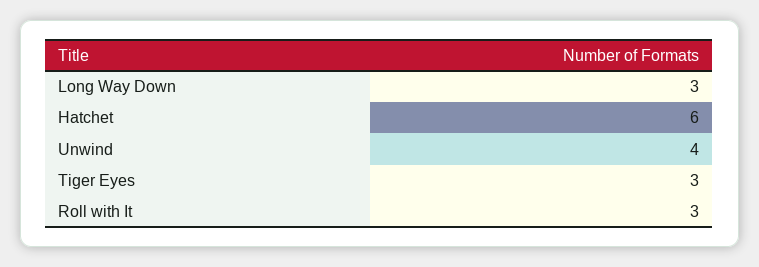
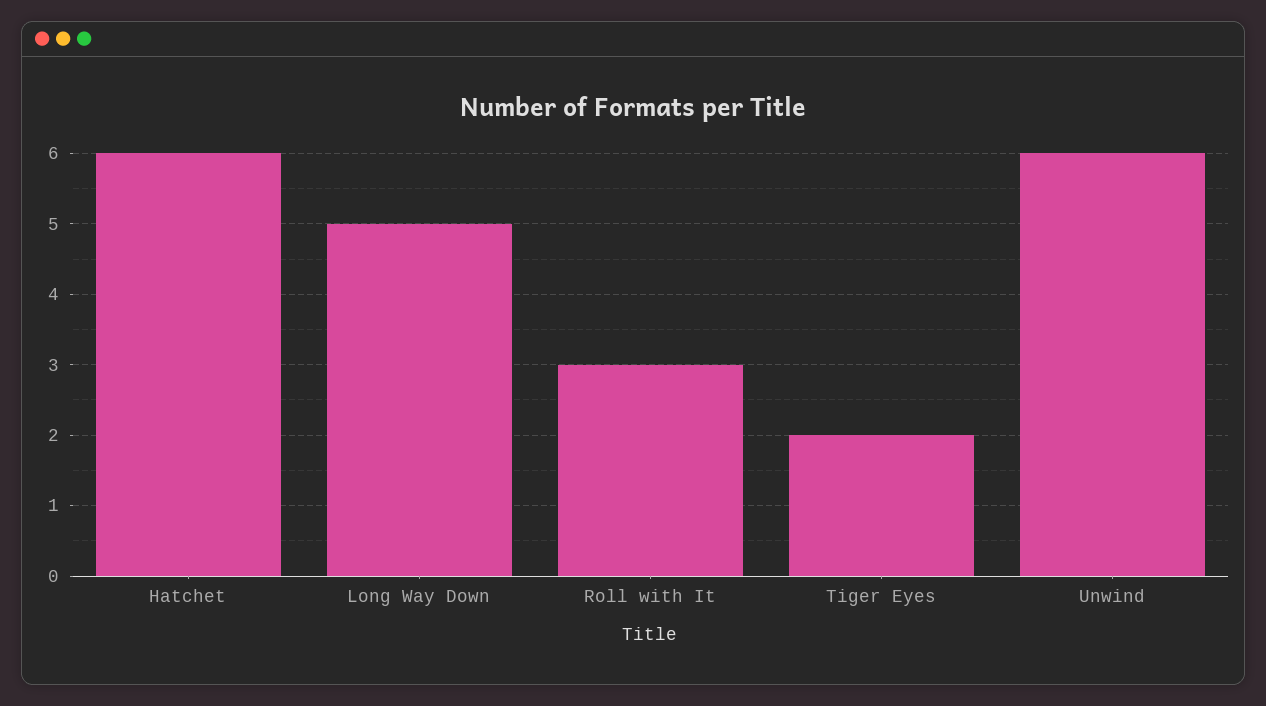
  {
-   "Long Way Down": 3,
+   "Long Way Down": 5,
    "Hatchet": 6,
-   "Unwind": 4,
+   "Unwind": 6,
-   "Tiger Eyes": 3,
+   "Tiger Eyes": 2,
    "Roll with It": 3
  }

